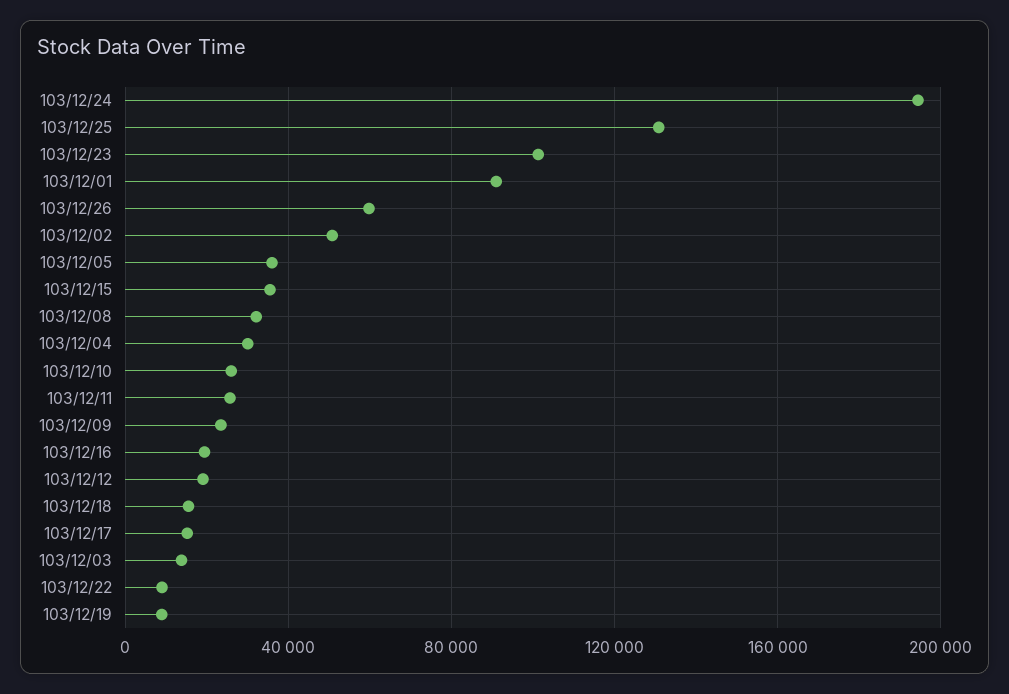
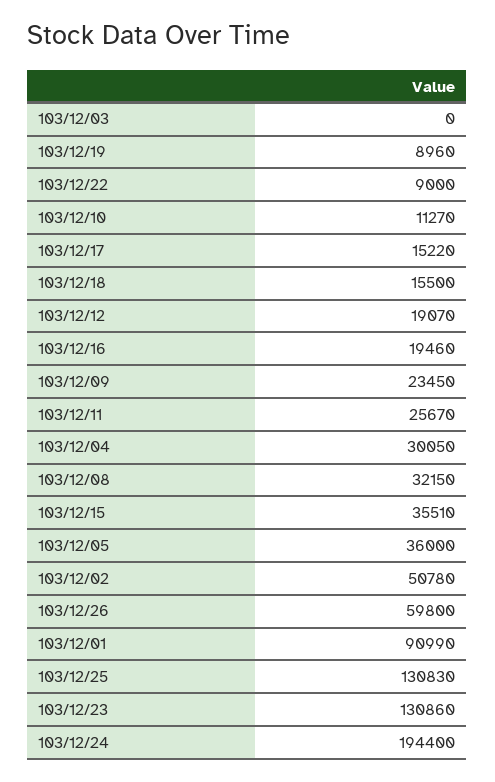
  {
    "103/12/24": 194400,
    "103/12/25": 130830,
-   "103/12/23": 100000,
+   "103/12/23": 130860,
    "103/12/01": 90990,
    "103/12/26": 59800,
    "103/12/02": 50780,
    "103/12/05": 36000,
    "103/12/15": 35510,
    "103/12/08": 32150,
    "103/12/04": 30050,
-   "103/12/10": 25000,
+   "103/12/10": 11270,
    "103/12/11": 25670,
    "103/12/09": 23450,
    "103/12/16": 19460,
    "103/12/12": 19070,
    "103/12/18": 15500,
    "103/12/17": 15220,
-   "103/12/03": 15000,
+   "103/12/03": 0,
    "103/12/22": 9000,
    "103/12/19": 8960
  }

